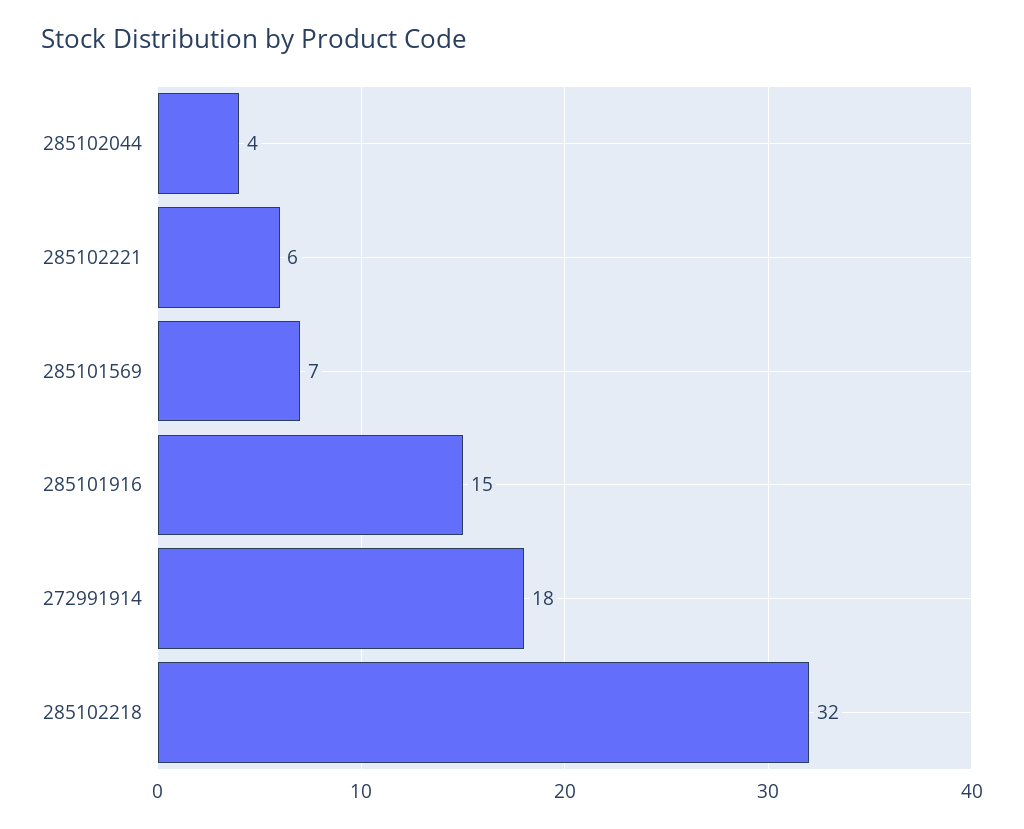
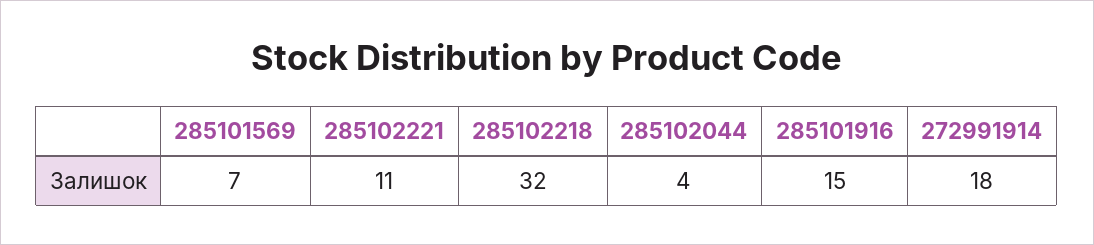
  {
    "285102044": 4,
-   "285102221": 6,
+   "285102221": 11,
    "285101569": 7,
    "285101916": 15,
    "272991914": 18,
    "285102218": 32
  }

